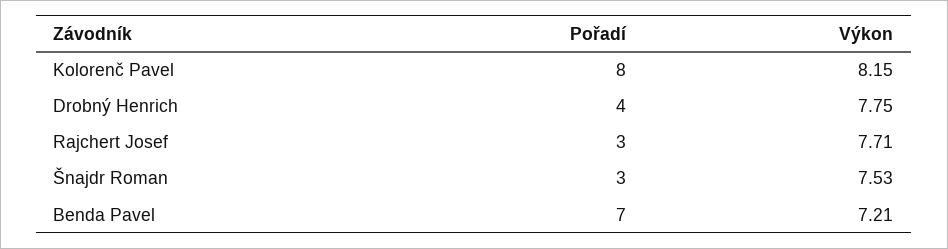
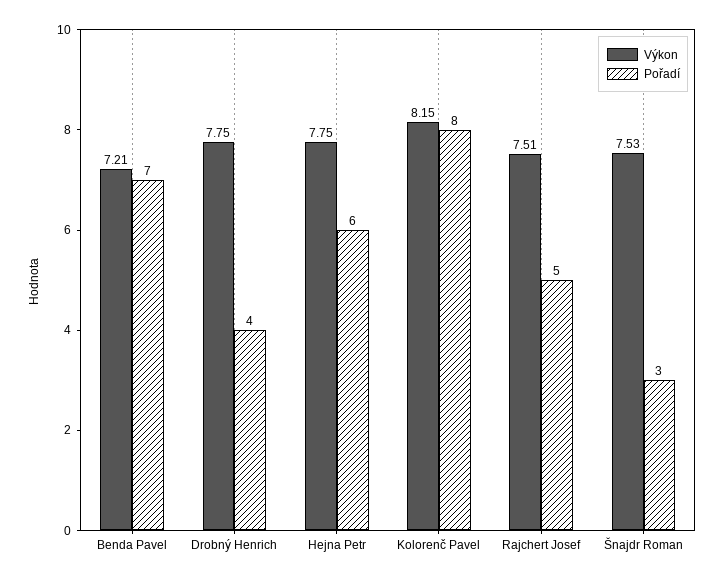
  {
    "Pořadí": {
      "Kolorenč Pavel": 8,
      "Drobný Henrich": 4,
-     "Rajchert Josef": 3,
+     "Rajchert Josef": 5,
      "Šnajdr Roman": 3,
-     "Benda Pavel": 7
+     "Benda Pavel": 7,
+     "Hejna Petr": 6
    },
    "Výkon": {
      "Kolorenč Pavel": 8.15,
      "Drobný Henrich": 7.75,
-     "Rajchert Josef": 7.71,
+     "Rajchert Josef": 7.51,
      "Šnajdr Roman": 7.53,
-     "Benda Pavel": 7.21
+     "Benda Pavel": 7.21,
+     "Hejna Petr": 7.75
    }
  }

